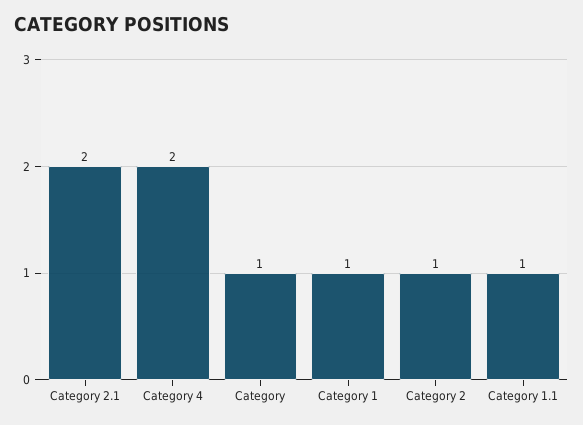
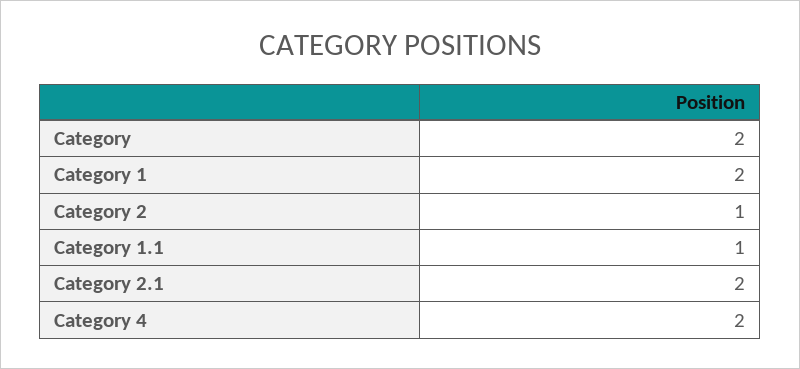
  {
    "Category 2.1": 2,
    "Category 4": 2,
-   "Category": 1,
+   "Category": 2,
-   "Category 1": 1,
+   "Category 1": 2,
    "Category 2": 1,
    "Category 1.1": 1
  }

